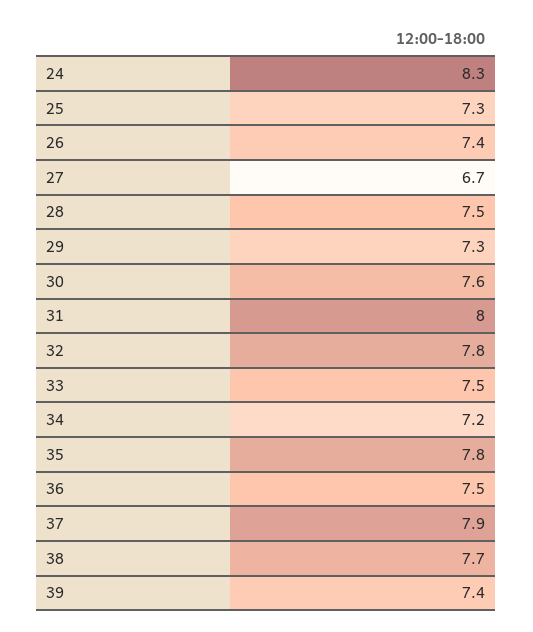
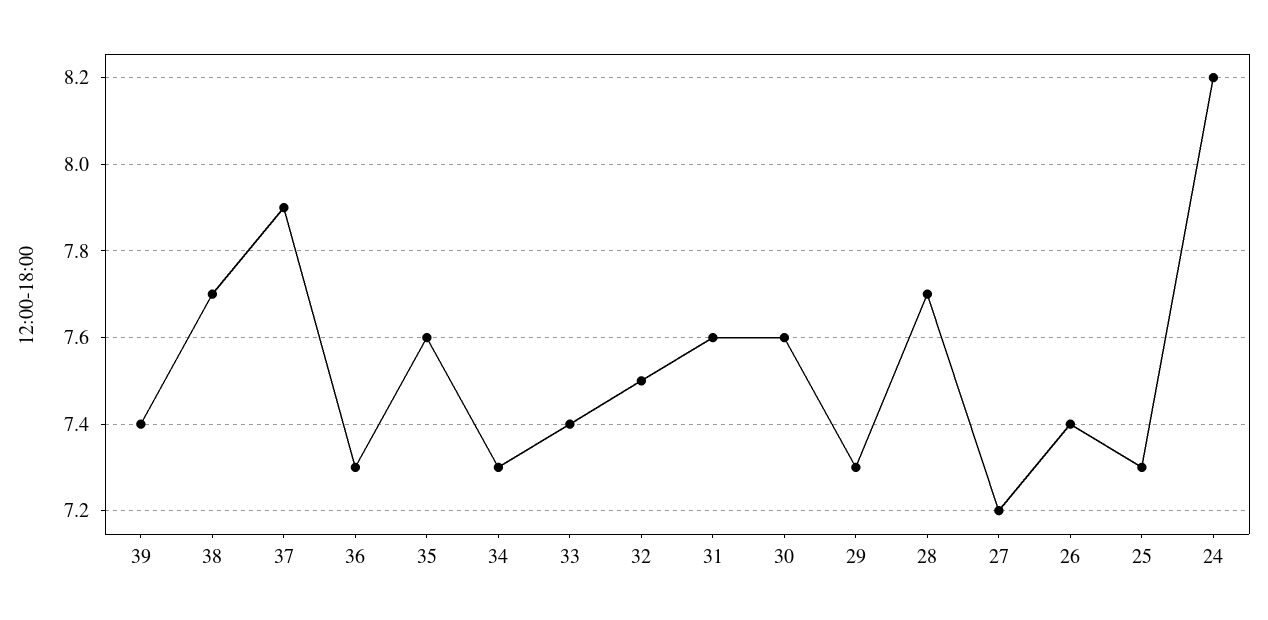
  {
-   "24": 8.3,
+   "24": 8.2,
    "25": 7.3,
    "26": 7.4,
-   "27": 6.7,
+   "27": 7.2,
-   "28": 7.5,
+   "28": 7.7,
    "29": 7.3,
    "30": 7.6,
-   "31": 8,
+   "31": 7.6,
-   "32": 7.8,
+   "32": 7.5,
-   "33": 7.5,
+   "33": 7.4,
-   "34": 7.2,
+   "34": 7.3,
-   "35": 7.8,
+   "35": 7.6,
-   "36": 7.5,
+   "36": 7.3,
    "37": 7.9,
    "38": 7.7,
    "39": 7.4
  }

